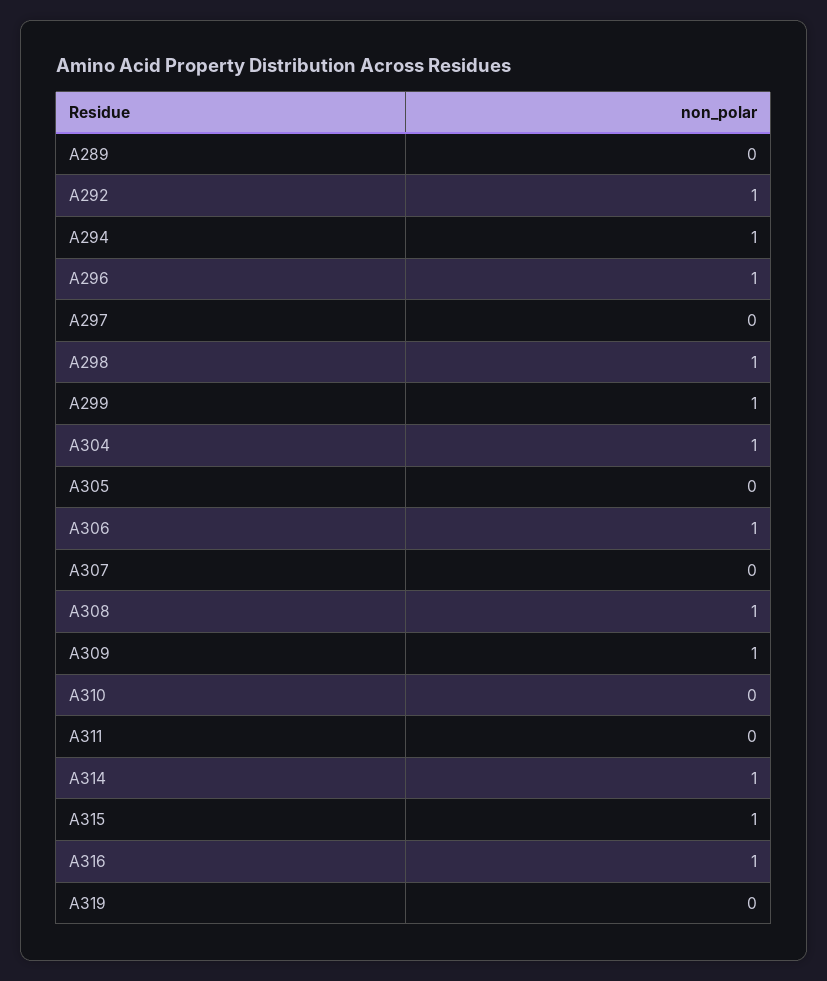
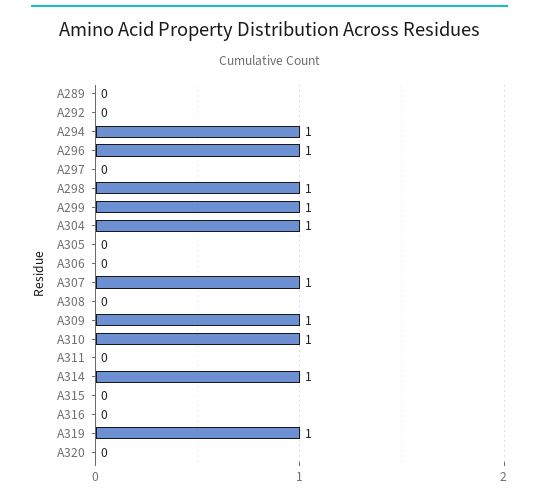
  {
    "A289": 0,
-   "A292": 1,
+   "A292": 0,
    "A294": 1,
    "A296": 1,
    "A297": 0,
    "A298": 1,
    "A299": 1,
    "A304": 1,
    "A305": 0,
-   "A306": 1,
+   "A306": 0,
-   "A307": 0,
+   "A307": 1,
-   "A308": 1,
+   "A308": 0,
    "A309": 1,
-   "A310": 0,
+   "A310": 1,
    "A311": 0,
    "A314": 1,
-   "A315": 1,
+   "A315": 0,
-   "A316": 1,
+   "A316": 0,
-   "A319": 0
+   "A319": 1,
+   "A320": 0
  }

